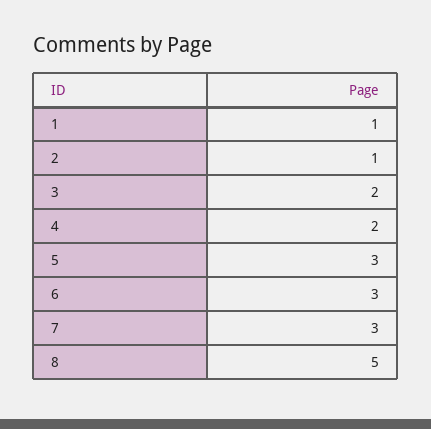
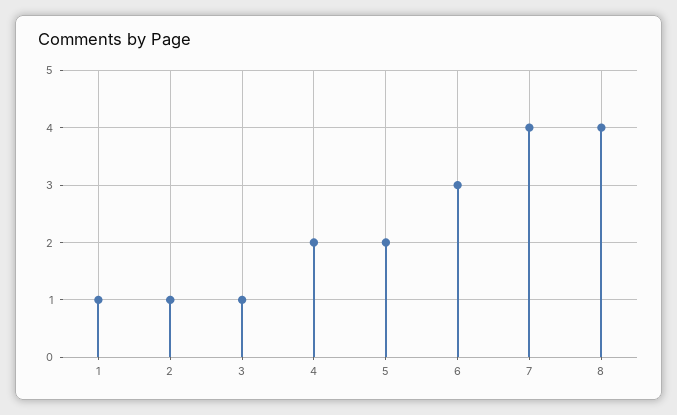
  {
    "1": 1,
    "2": 1,
-   "3": 2,
+   "3": 1,
    "4": 2,
-   "5": 3,
+   "5": 2,
    "6": 3,
-   "7": 3,
+   "7": 4,
-   "8": 5
+   "8": 4
  }

